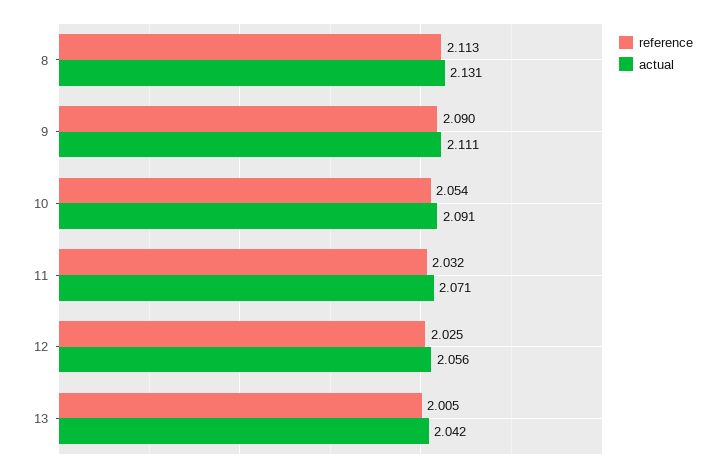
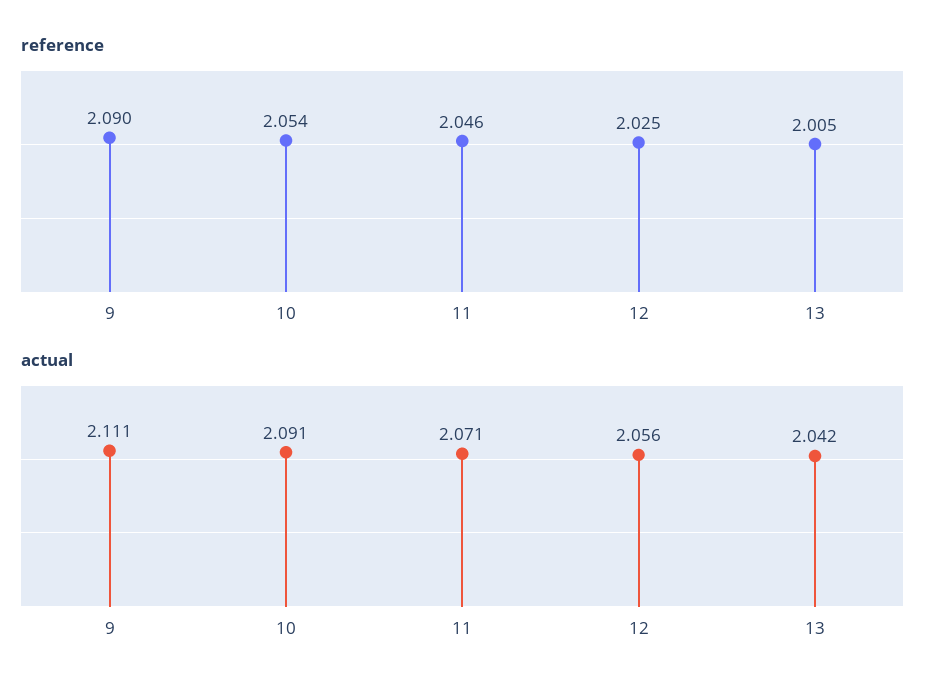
  {
    "reference": {
-     "8": 2.113,
      "9": 2.09,
      "10": 2.054,
-     "11": 2.032,
+     "11": 2.046,
      "12": 2.025,
      "13": 2.005
    },
    "actual": {
-     "8": 2.131,
      "9": 2.111,
      "10": 2.091,
      "11": 2.071,
      "12": 2.056,
      "13": 2.042
    }
  }

